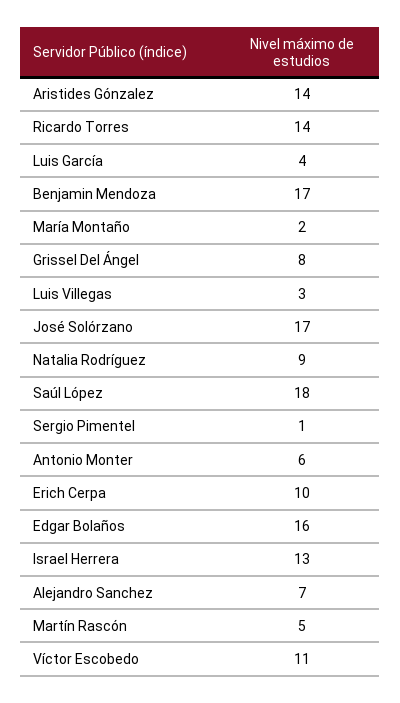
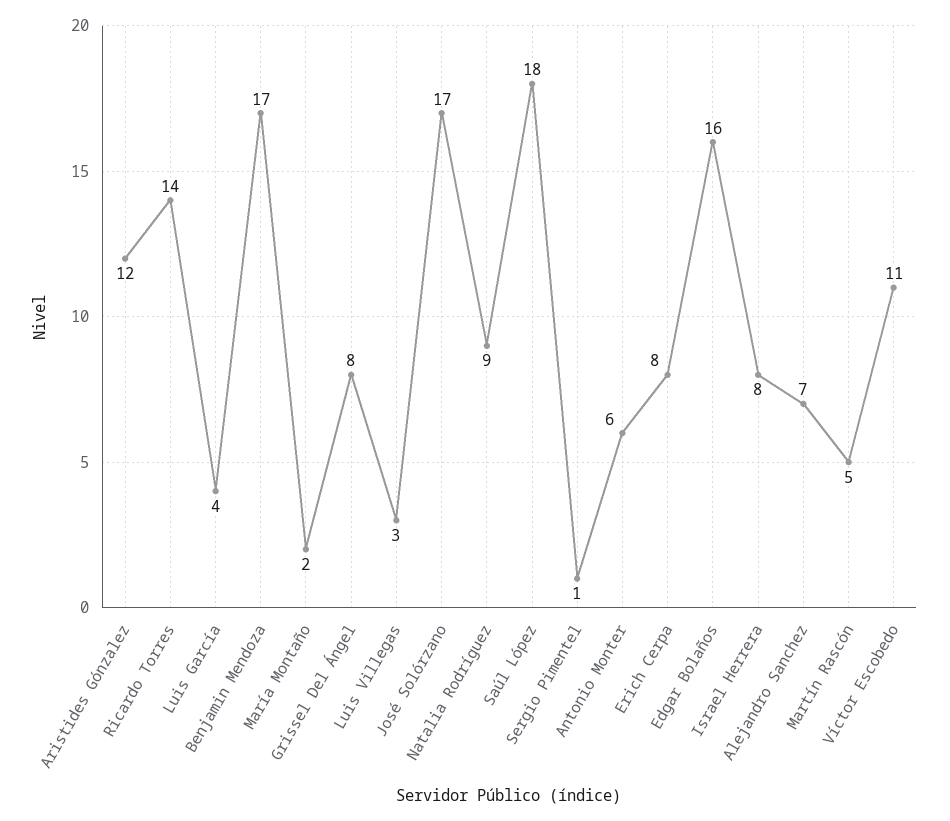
  {
-   "Aristides Gónzalez": 14,
+   "Aristides Gónzalez": 12,
    "Ricardo Torres": 14,
    "Luis García": 4,
    "Benjamin Mendoza": 17,
    "María Montaño": 2,
    "Grissel Del Ángel": 8,
    "Luis Villegas": 3,
    "José Solórzano": 17,
    "Natalia Rodríguez": 9,
    "Saúl López": 18,
    "Sergio Pimentel": 1,
    "Antonio Monter": 6,
-   "Erich Cerpa": 10,
+   "Erich Cerpa": 8,
    "Edgar Bolaños": 16,
-   "Israel Herrera": 13,
+   "Israel Herrera": 8,
    "Alejandro Sanchez": 7,
    "Martín Rascón": 5,
    "Víctor Escobedo": 11
  }

